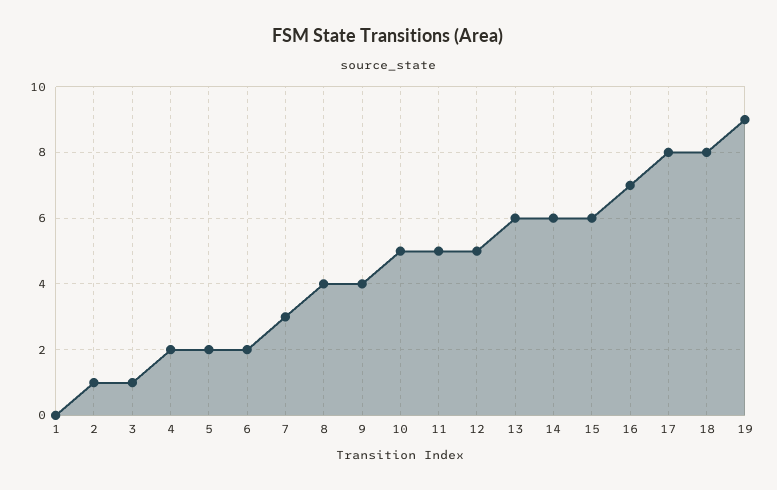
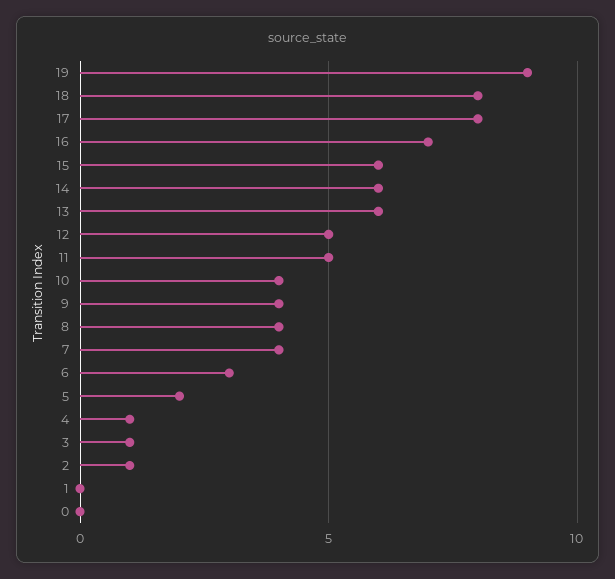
  {
    "1": 0,
    "2": 1,
    "3": 1,
-   "4": 2,
+   "4": 1,
    "5": 2,
-   "6": 2,
+   "6": 3,
-   "7": 3,
+   "7": 4,
    "8": 4,
    "9": 4,
-   "10": 5,
+   "10": 4,
    "11": 5,
    "12": 5,
    "13": 6,
    "14": 6,
    "15": 6,
    "16": 7,
    "17": 8,
    "18": 8,
-   "19": 9
+   "19": 9,
+   "0": 0
  }

